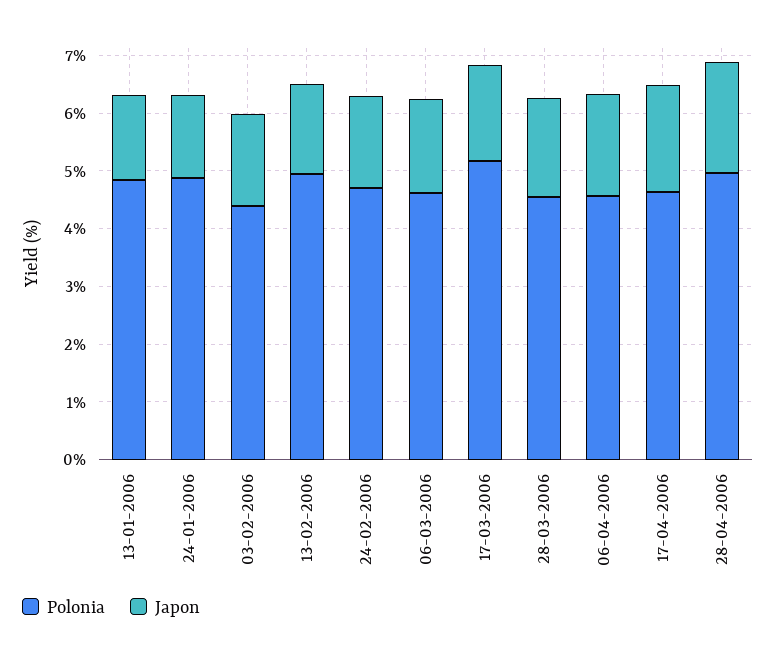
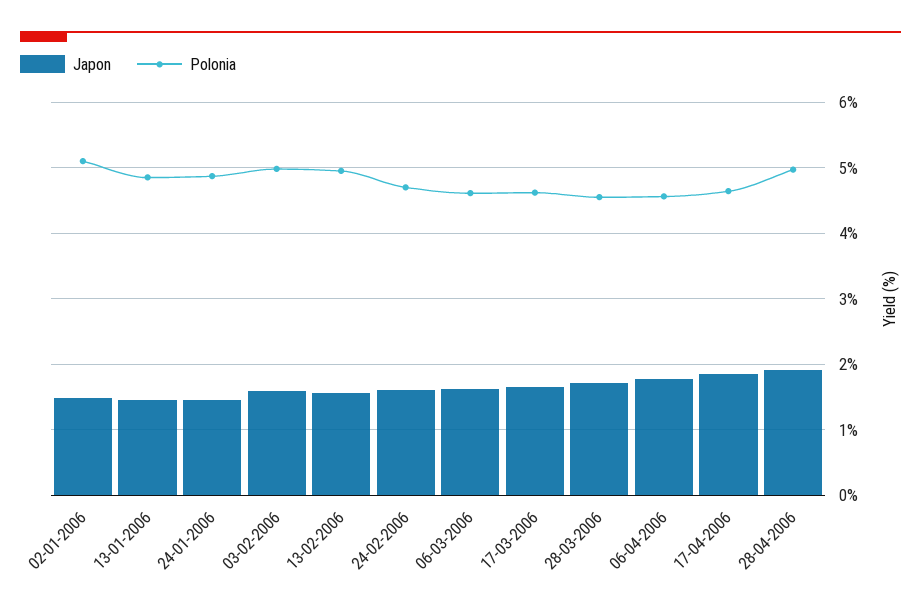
  {
    "Polonia": {
      "13-01-2006": 4.9,
      "24-01-2006": 4.9,
-     "03-02-2006": 4.4,
+     "03-02-2006": 5,
      "13-02-2006": 5,
      "24-02-2006": 4.7,
      "06-03-2006": 4.6,
-     "17-03-2006": 5.2,
+     "17-03-2006": 4.6,
      "28-03-2006": 4.6,
      "06-04-2006": 4.6,
      "17-04-2006": 4.6,
-     "28-04-2006": 5
+     "28-04-2006": 5,
+     "02-01-2006": 5.1
    },
    "Japon": {
      "13-01-2006": 1.5,
      "24-01-2006": 1.5,
      "03-02-2006": 1.6,
      "13-02-2006": 1.6,
      "24-02-2006": 1.6,
      "06-03-2006": 1.6,
      "17-03-2006": 1.7,
      "28-03-2006": 1.7,
      "06-04-2006": 1.8,
      "17-04-2006": 1.9,
-     "28-04-2006": 1.9
+     "28-04-2006": 1.9,
+     "02-01-2006": 1.5
    }
  }

